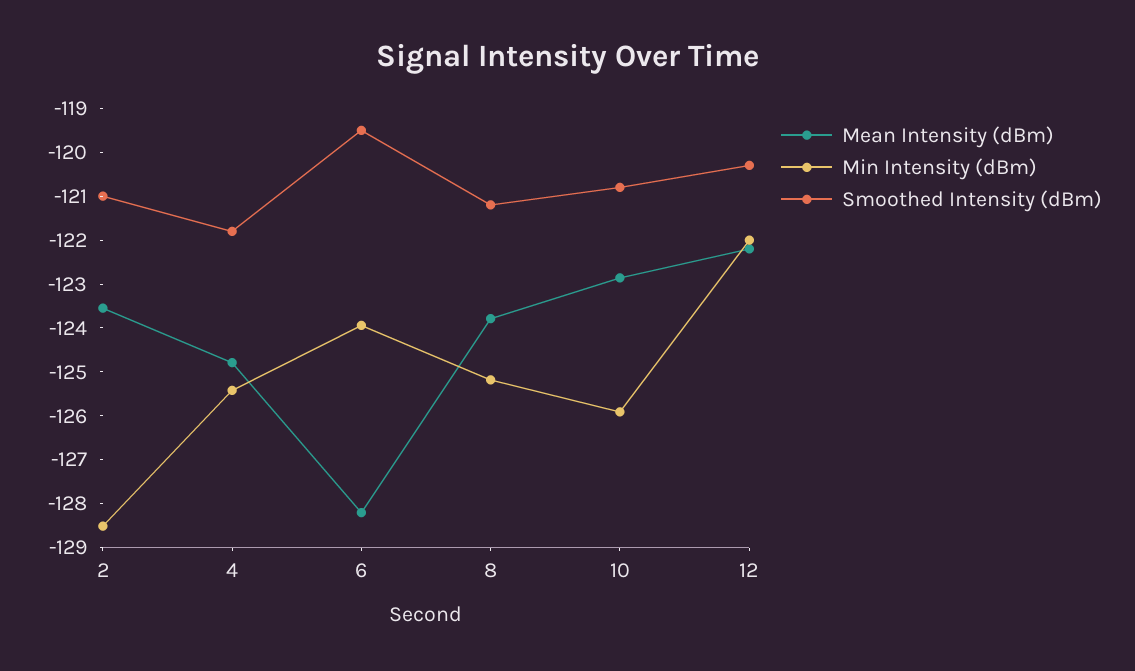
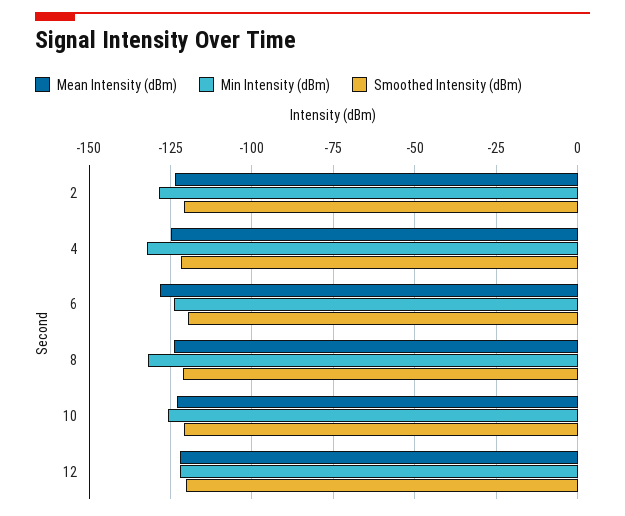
  {
    "Mean Intensity (dBm)": {
      "2": -123.6,
      "4": -124.8,
      "6": -128.2,
      "8": -123.8,
      "10": -122.8,
      "12": -122.2
    },
    "Min Intensity (dBm)": {
      "2": -128.6,
-     "4": -125.4,
+     "4": -132.5,
      "6": -124,
-     "8": -125.2,
+     "8": -132.5,
      "10": -126,
      "12": -122
    },
    "Smoothed Intensity (dBm)": {
      "2": -121,
      "4": -121.8,
      "6": -119.6,
      "8": -121.2,
      "10": -120.8,
      "12": -120.4
    }
  }

